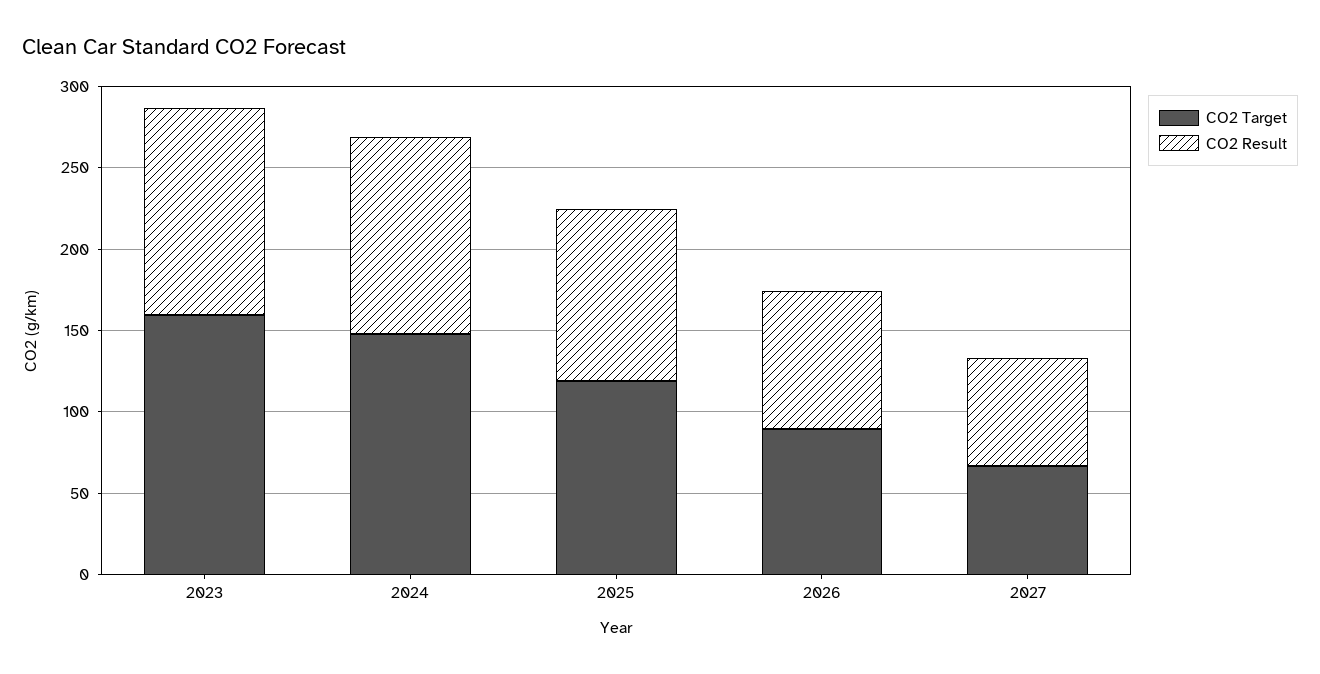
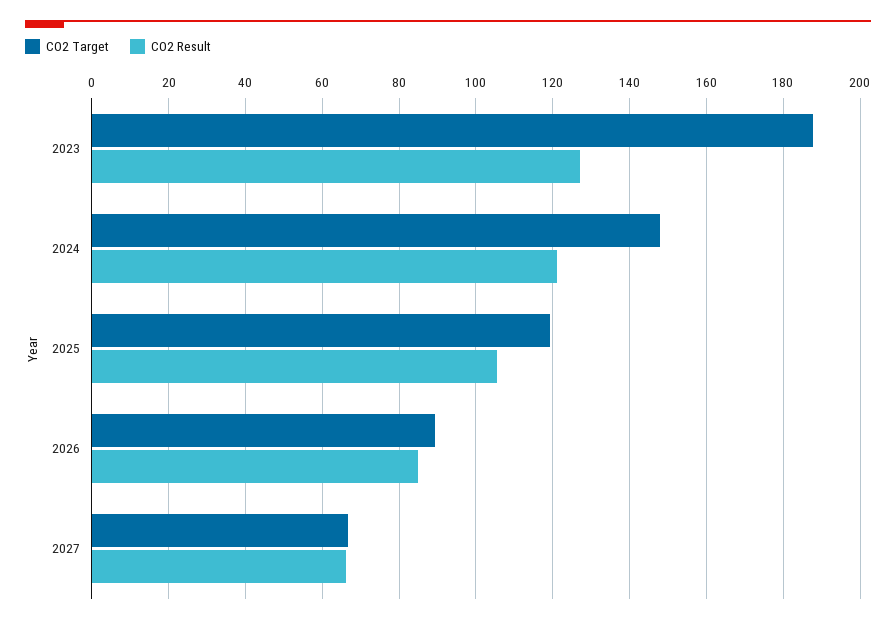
  {
    "CO2 Target": {
-     "2023": 160,
+     "2023": 188,
      "2024": 148,
      "2025": 120,
      "2026": 90,
      "2027": 66
    },
    "CO2 Result": {
      "2023": 128,
      "2024": 122,
      "2025": 106,
      "2026": 86,
      "2027": 66
    }
  }

